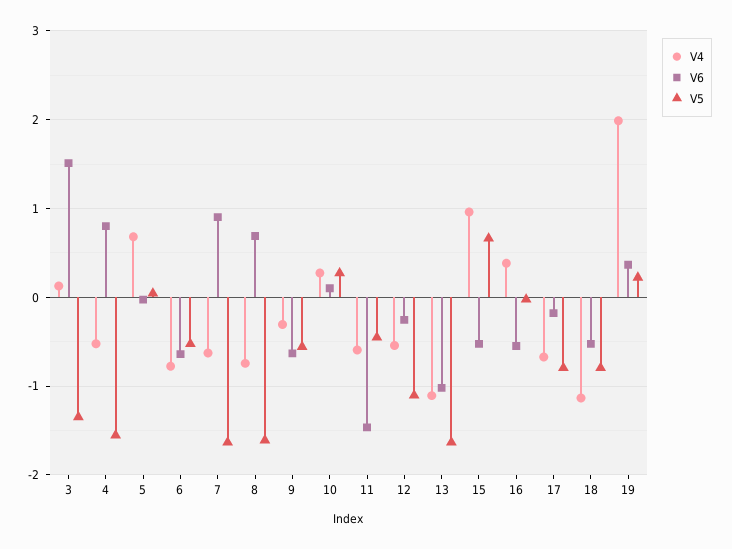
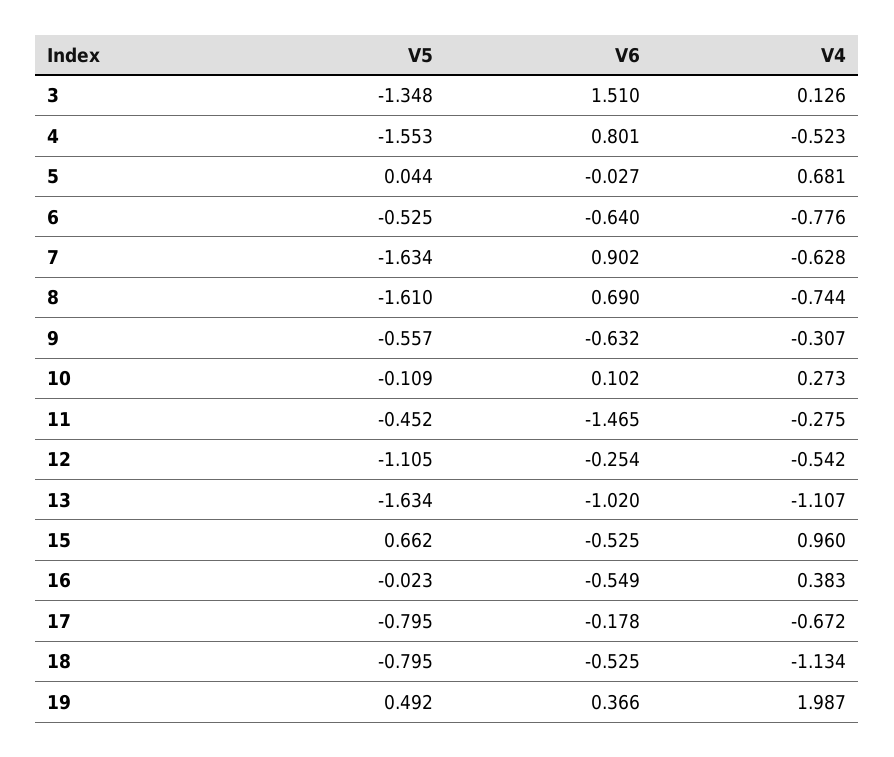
  {
    "V4": {
      "3": 0.126,
      "4": -0.523,
      "5": 0.681,
      "6": -0.776,
      "7": -0.628,
      "8": -0.744,
      "9": -0.307,
      "10": 0.273,
-     "11": -0.6,
+     "11": -0.275,
      "12": -0.542,
      "13": -1.107,
      "15": 0.96,
      "16": 0.383,
      "17": -0.672,
      "18": -1.134,
      "19": 1.987
    },
    "V6": {
      "3": 1.51,
      "4": 0.801,
      "5": -0.027,
      "6": -0.64,
      "7": 0.902,
      "8": 0.69,
      "9": -0.632,
      "10": 0.102,
      "11": -1.465,
      "12": -0.254,
      "13": -1.02,
      "15": -0.525,
      "16": -0.549,
      "17": -0.178,
      "18": -0.525,
      "19": 0.366
    },
    "V5": {
      "3": -1.348,
      "4": -1.553,
      "5": 0.044,
      "6": -0.525,
      "7": -1.634,
      "8": -1.61,
      "9": -0.557,
-     "10": 0.3,
+     "10": -0.109,
      "11": -0.452,
      "12": -1.105,
      "13": -1.634,
      "15": 0.662,
      "16": -0.023,
      "17": -0.795,
      "18": -0.795,
-     "19": 0.2
+     "19": 0.492
    }
  }

